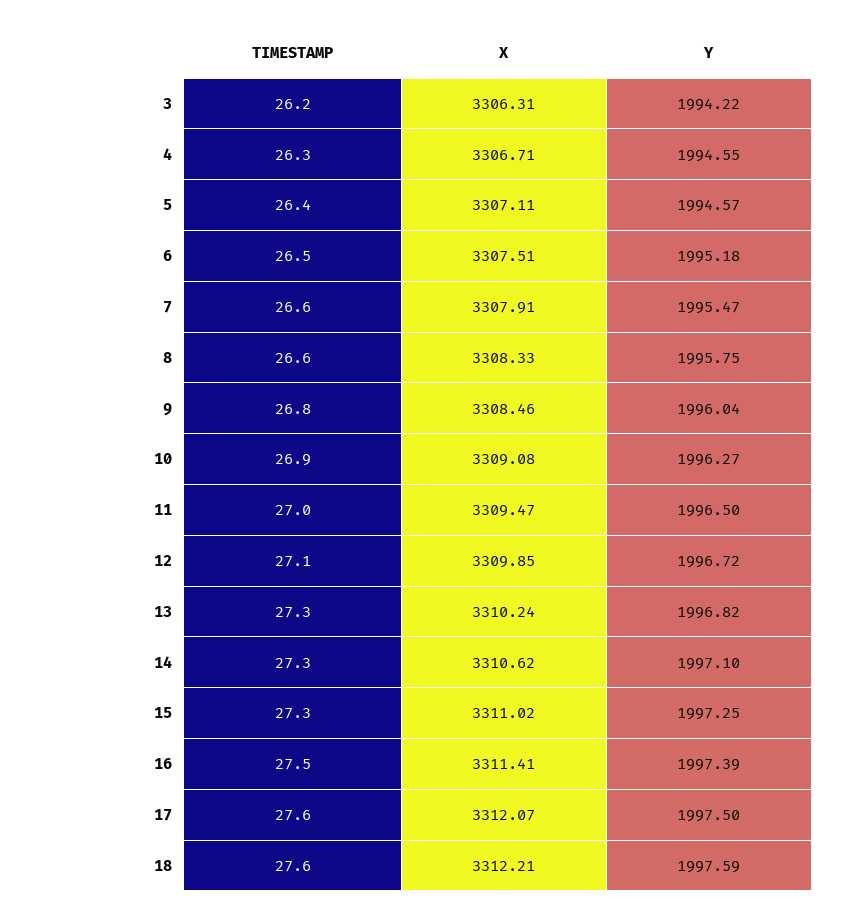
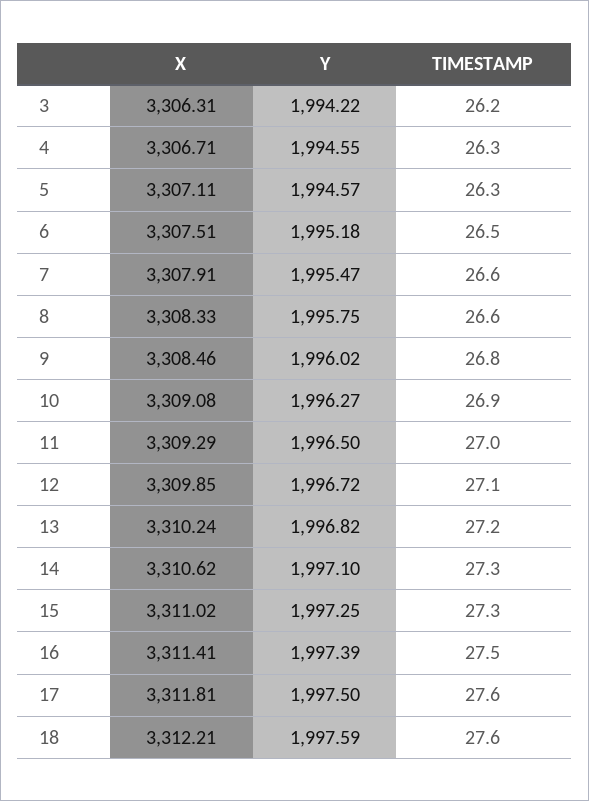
  {
    "TIMESTAMP": {
      "3": 26.2,
      "4": 26.3,
-     "5": 26.4,
+     "5": 26.3,
      "6": 26.5,
      "7": 26.6,
      "8": 26.6,
      "9": 26.8,
      "10": 26.9,
      "11": 27,
      "12": 27.1,
-     "13": 27.3,
+     "13": 27.2,
      "14": 27.3,
      "15": 27.3,
      "16": 27.5,
      "17": 27.6,
      "18": 27.6
    },
    "X": {
      "3": 3306.31,
      "4": 3306.71,
      "5": 3307.11,
      "6": 3307.51,
      "7": 3307.91,
      "8": 3308.33,
      "9": 3308.46,
      "10": 3309.08,
-     "11": 3309.47,
+     "11": 3309.29,
      "12": 3309.85,
      "13": 3310.24,
      "14": 3310.62,
      "15": 3311.02,
      "16": 3311.41,
-     "17": 3312.07,
+     "17": 3311.81,
      "18": 3312.21
    },
    "Y": {
      "3": 1994.22,
      "4": 1994.55,
      "5": 1994.57,
      "6": 1995.18,
      "7": 1995.47,
      "8": 1995.75,
-     "9": 1996.04,
+     "9": 1996.02,
      "10": 1996.27,
      "11": 1996.5,
      "12": 1996.72,
      "13": 1996.82,
      "14": 1997.1,
      "15": 1997.25,
      "16": 1997.39,
      "17": 1997.5,
      "18": 1997.59
    }
  }

